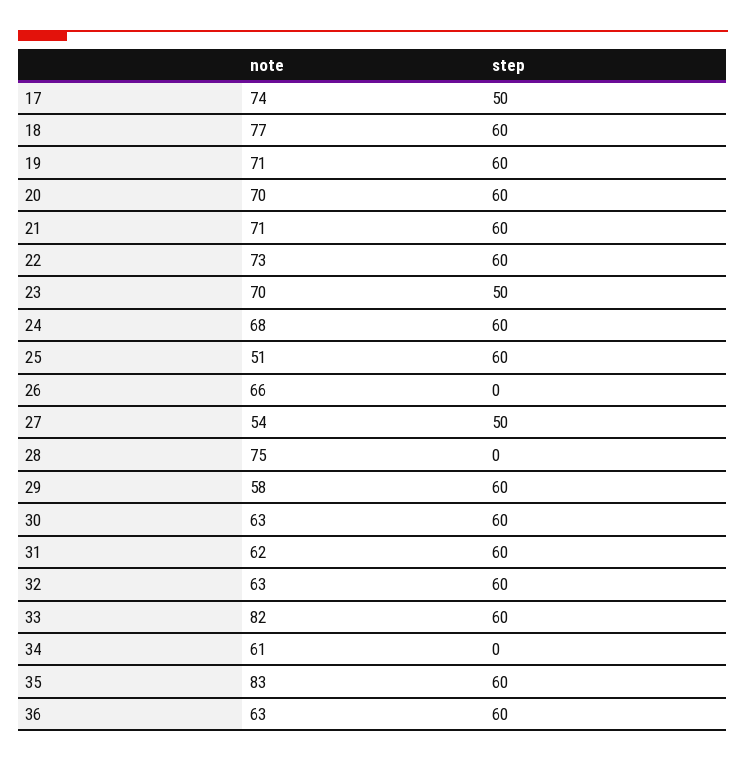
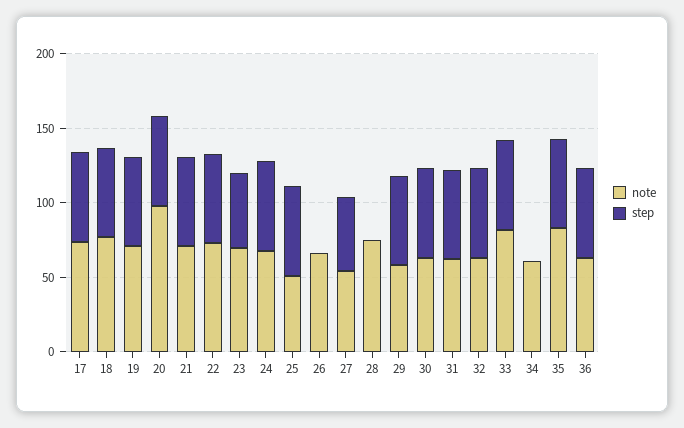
  {
    "note": {
      "17": 74,
      "18": 77,
      "19": 71,
-     "20": 70,
+     "20": 100,
      "21": 71,
      "22": 73,
      "23": 70,
      "24": 68,
      "25": 51,
      "26": 66,
      "27": 54,
      "28": 75,
      "29": 58,
      "30": 63,
      "31": 62,
      "32": 63,
      "33": 82,
      "34": 61,
      "35": 83,
      "36": 63
    },
    "step": {
-     "17": 50,
+     "17": 60,
      "18": 60,
      "19": 60,
      "20": 60,
      "21": 60,
      "22": 60,
      "23": 50,
      "24": 60,
      "25": 60,
      "26": 0,
      "27": 50,
      "28": 0,
      "29": 60,
      "30": 60,
      "31": 60,
      "32": 60,
      "33": 60,
      "34": 0,
      "35": 60,
      "36": 60
    }
  }

